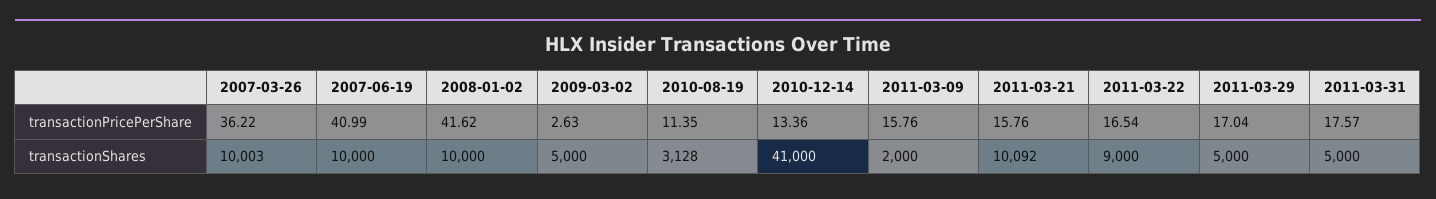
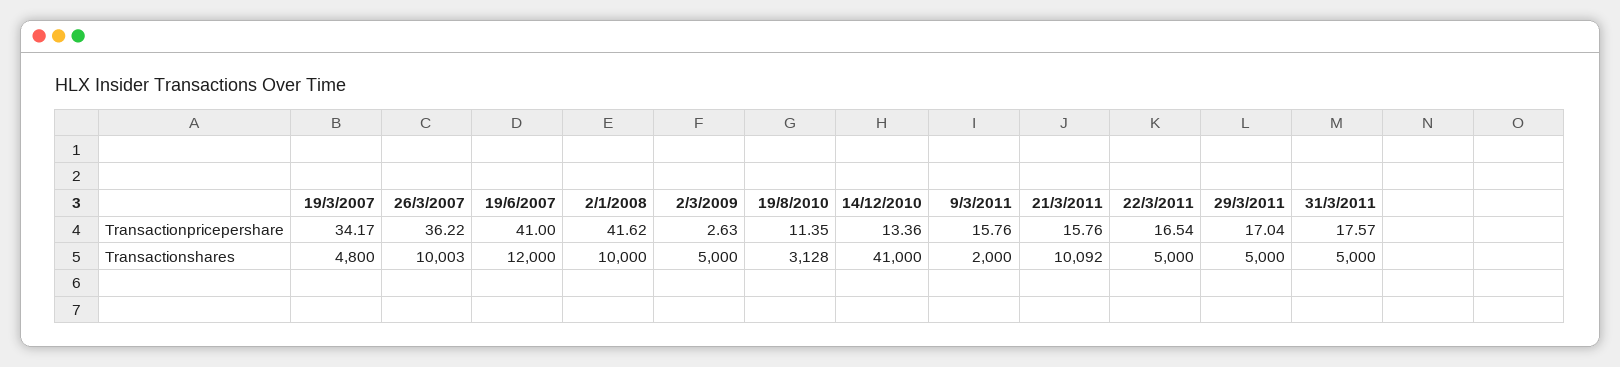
  {
    "2007-03-26": {
      "transactionPricePerShare": 36.22,
      "transactionShares": 10003
    },
    "2007-06-19": {
-     "transactionPricePerShare": 40.99,
+     "transactionPricePerShare": 41,
-     "transactionShares": 10000
+     "transactionShares": 12000
    },
    "2008-01-02": {
      "transactionPricePerShare": 41.62,
      "transactionShares": 10000
    },
    "2009-03-02": {
      "transactionPricePerShare": 2.63,
      "transactionShares": 5000
    },
    "2010-08-19": {
      "transactionPricePerShare": 11.35,
      "transactionShares": 3128
    },
    "2010-12-14": {
      "transactionPricePerShare": 13.36,
      "transactionShares": 41000
    },
    "2011-03-09": {
      "transactionPricePerShare": 15.76,
      "transactionShares": 2000
    },
    "2011-03-21": {
      "transactionPricePerShare": 15.76,
      "transactionShares": 10092
    },
    "2011-03-22": {
      "transactionPricePerShare": 16.54,
-     "transactionShares": 9000
+     "transactionShares": 5000
    },
    "2011-03-29": {
      "transactionPricePerShare": 17.04,
      "transactionShares": 5000
    },
    "2011-03-31": {
      "transactionPricePerShare": 17.57,
      "transactionShares": 5000
-   }
+   },
+   "19/3/2007": {
+     "transactionPricePerShare": 34.17,
+     "transactionShares": 4800
+   }
  }

